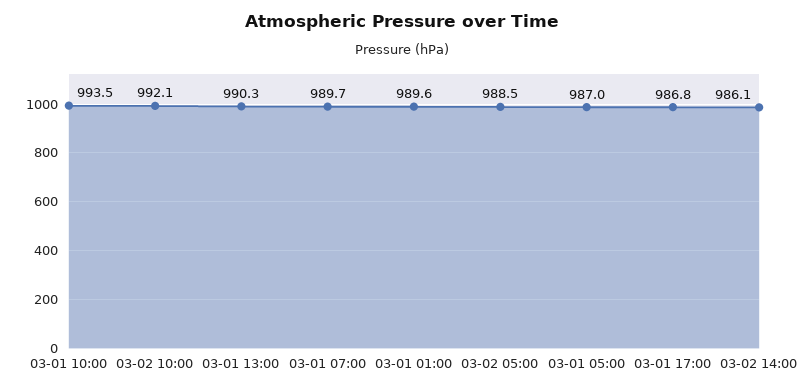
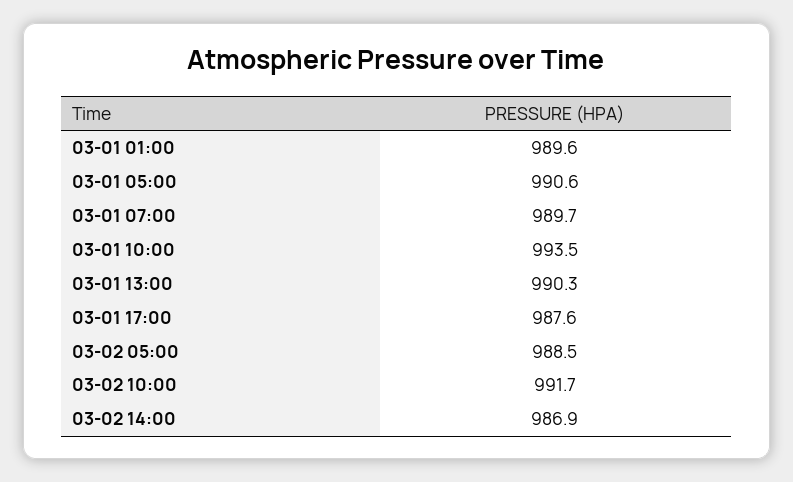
  {
    "03-01 10:00": 993.5,
-   "03-02 10:00": 992.1,
+   "03-02 10:00": 991.7,
    "03-01 13:00": 990.3,
    "03-01 07:00": 989.7,
    "03-01 01:00": 989.6,
    "03-02 05:00": 988.5,
-   "03-01 05:00": 987,
+   "03-01 05:00": 990.6,
-   "03-01 17:00": 986.8,
+   "03-01 17:00": 987.6,
-   "03-02 14:00": 986.1
+   "03-02 14:00": 986.9
  }

